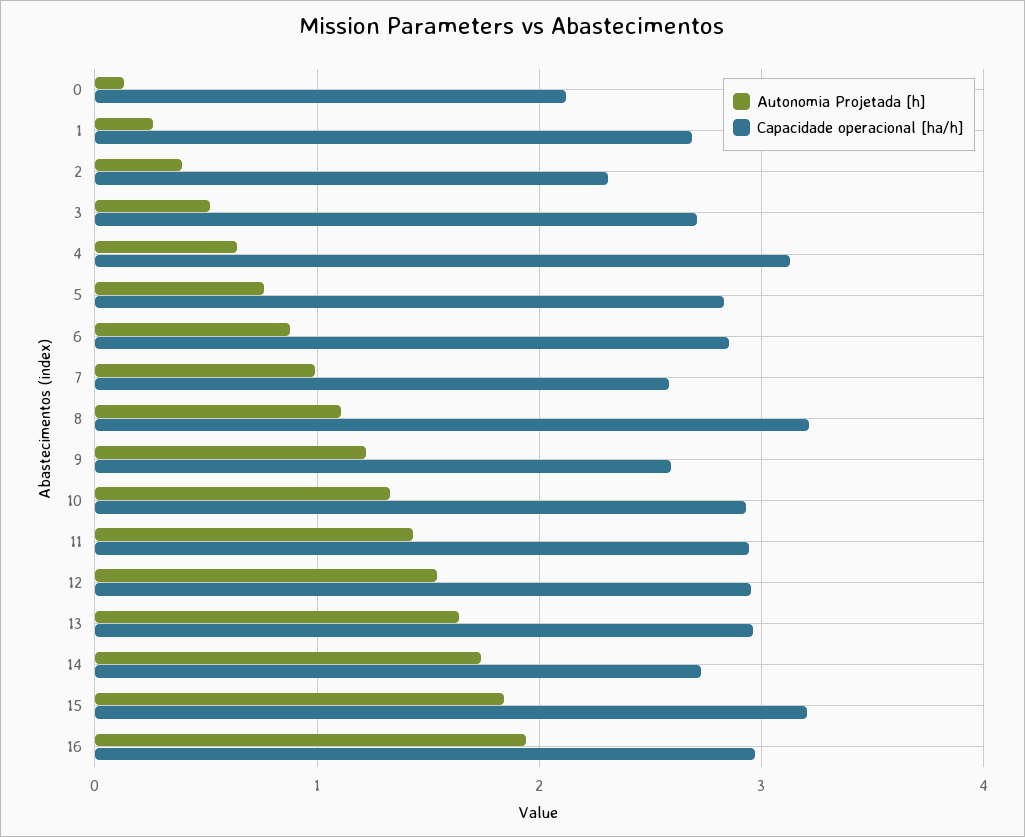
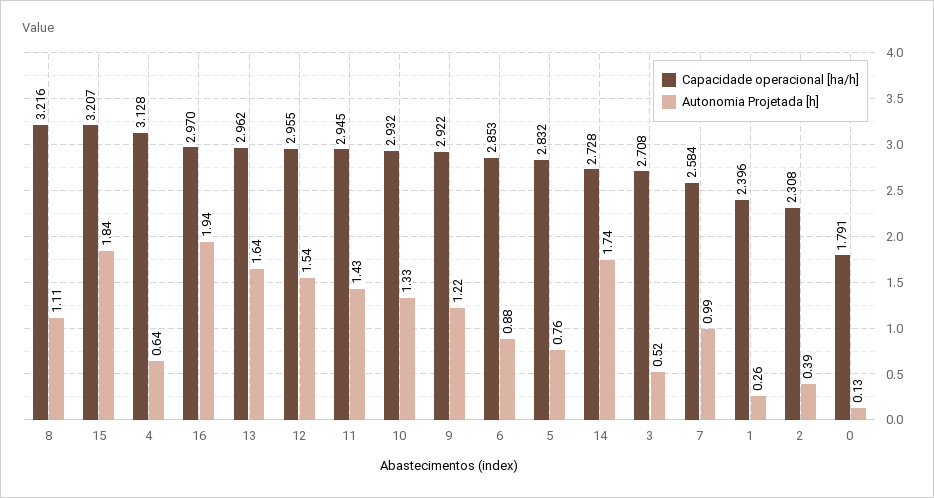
  {
    "Autonomia Projetada [h]": {
      "0": 0.13,
      "1": 0.26,
      "2": 0.39,
      "3": 0.52,
      "4": 0.64,
      "5": 0.76,
      "6": 0.88,
      "7": 0.99,
      "8": 1.11,
      "9": 1.22,
      "10": 1.33,
      "11": 1.43,
      "12": 1.54,
      "13": 1.64,
      "14": 1.74,
      "15": 1.84,
      "16": 1.94
    },
    "Capacidade operacional [ha/h]": {
-     "0": 2.1,
+     "0": 1.791,
-     "1": 2.7,
+     "1": 2.396,
      "2": 2.308,
      "3": 2.708,
      "4": 3.128,
      "5": 2.832,
      "6": 2.853,
      "7": 2.584,
      "8": 3.216,
-     "9": 2.6,
+     "9": 2.922,
      "10": 2.932,
      "11": 2.945,
      "12": 2.955,
      "13": 2.962,
      "14": 2.728,
      "15": 3.207,
      "16": 2.97
    }
  }

